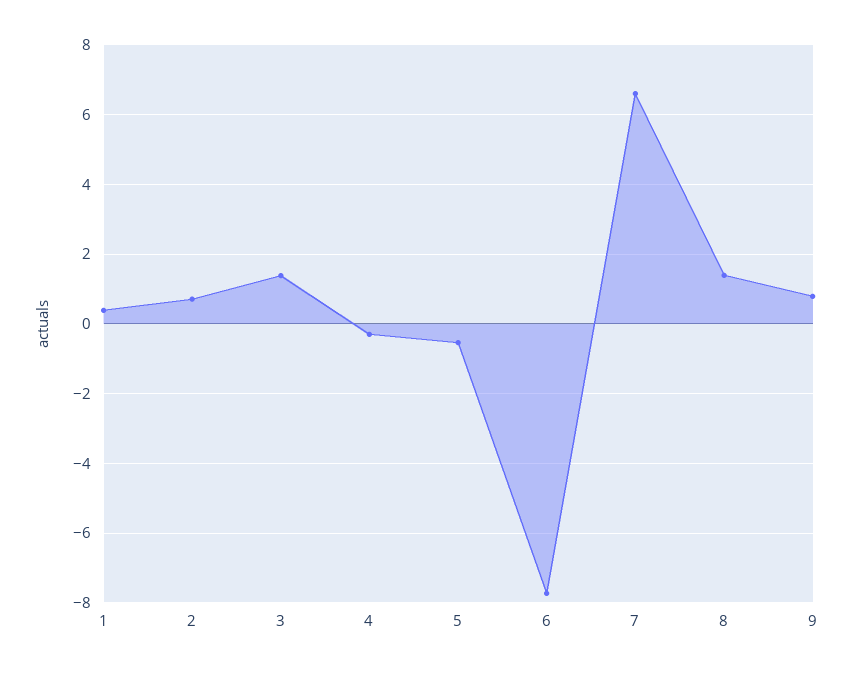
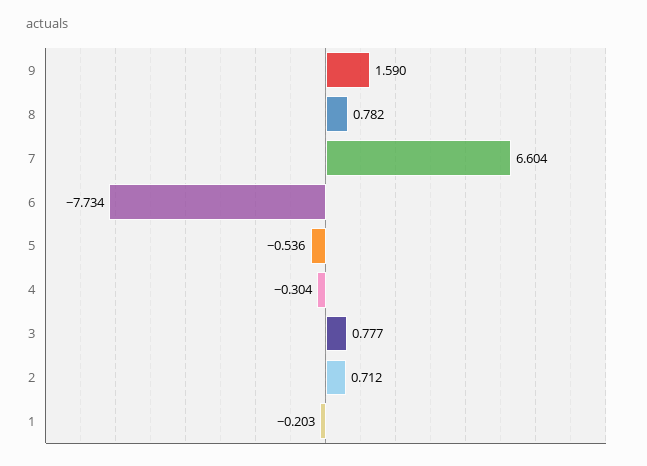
  {
-   "1": 0.4,
+   "1": -0.203,
    "2": 0.712,
-   "3": 1.4,
+   "3": 0.777,
    "4": -0.304,
    "5": -0.536,
    "6": -7.734,
    "7": 6.604,
-   "8": 1.4,
+   "8": 0.782,
-   "9": 0.8
+   "9": 1.59
  }

